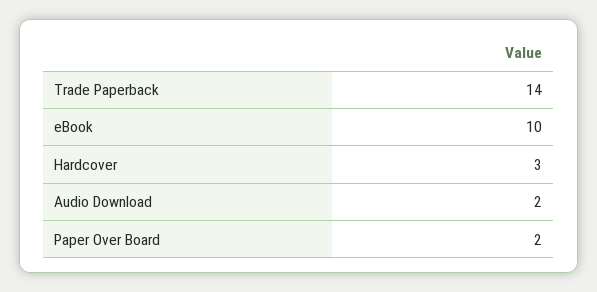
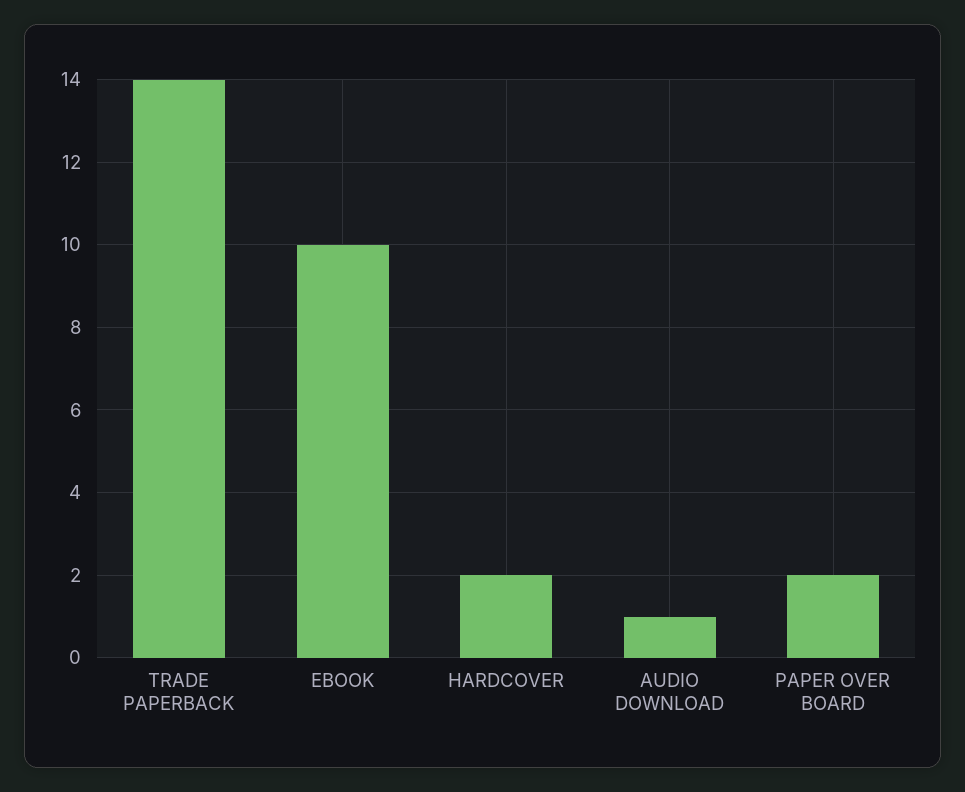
  {
    "Trade Paperback": 14,
    "eBook": 10,
-   "Hardcover": 3,
+   "Hardcover": 2,
-   "Audio Download": 2,
+   "Audio Download": 1,
    "Paper Over Board": 2
  }

